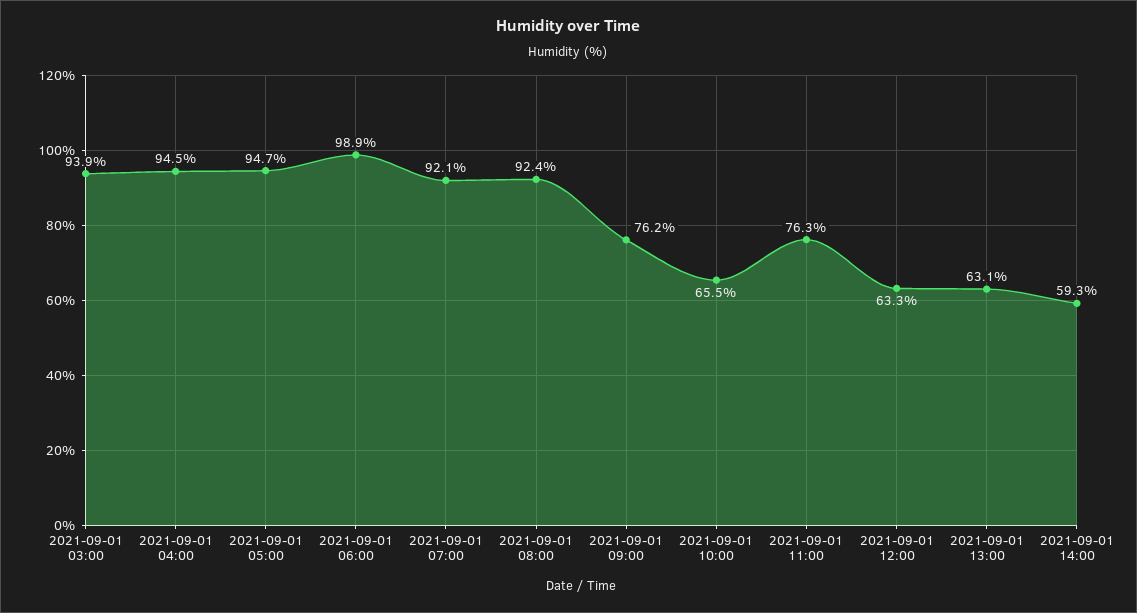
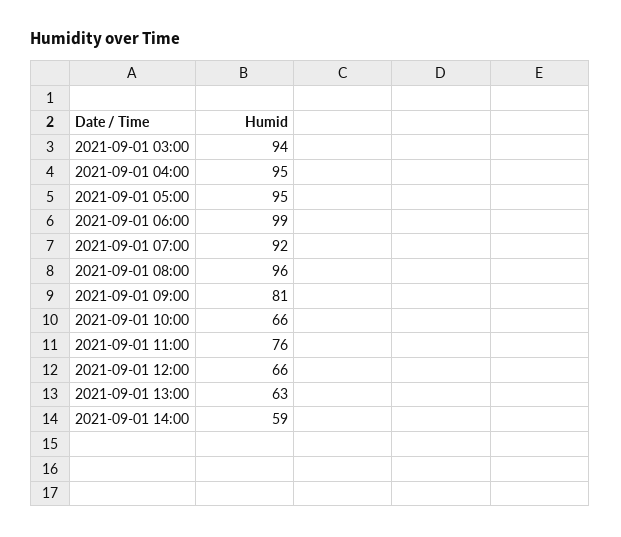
  {
    "2021-09-01 03:00": 93.9,
    "2021-09-01 04:00": 94.5,
    "2021-09-01 05:00": 94.7,
    "2021-09-01 06:00": 98.9,
    "2021-09-01 07:00": 92.1,
-   "2021-09-01 08:00": 92.4,
+   "2021-09-01 08:00": 96,
-   "2021-09-01 09:00": 76.2,
+   "2021-09-01 09:00": 81,
    "2021-09-01 10:00": 65.5,
    "2021-09-01 11:00": 76.3,
-   "2021-09-01 12:00": 63.3,
+   "2021-09-01 12:00": 66,
    "2021-09-01 13:00": 63.1,
    "2021-09-01 14:00": 59.3
  }

